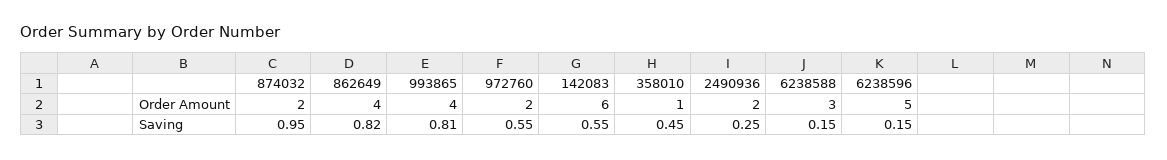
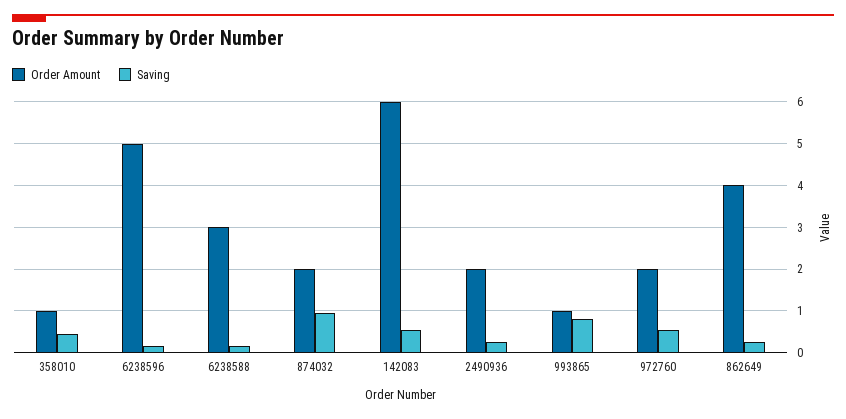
  {
    "Order Amount": {
      "874032": 2,
      "862649": 4,
-     "993865": 4,
+     "993865": 1,
      "972760": 2,
      "142083": 6,
      "358010": 1,
      "2490936": 2,
      "6238588": 3,
      "6238596": 5
    },
    "Saving": {
      "874032": 0.95,
-     "862649": 0.82,
+     "862649": 0.2,
      "993865": 0.81,
      "972760": 0.55,
      "142083": 0.55,
      "358010": 0.45,
      "2490936": 0.25,
      "6238588": 0.15,
      "6238596": 0.15
    }
  }

